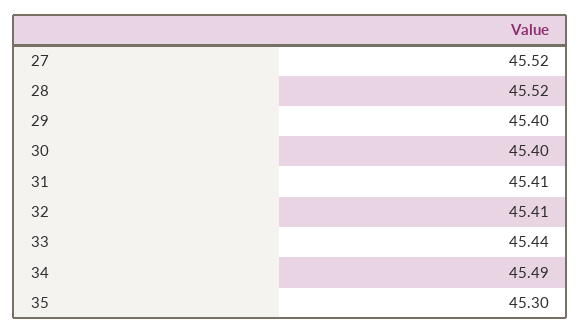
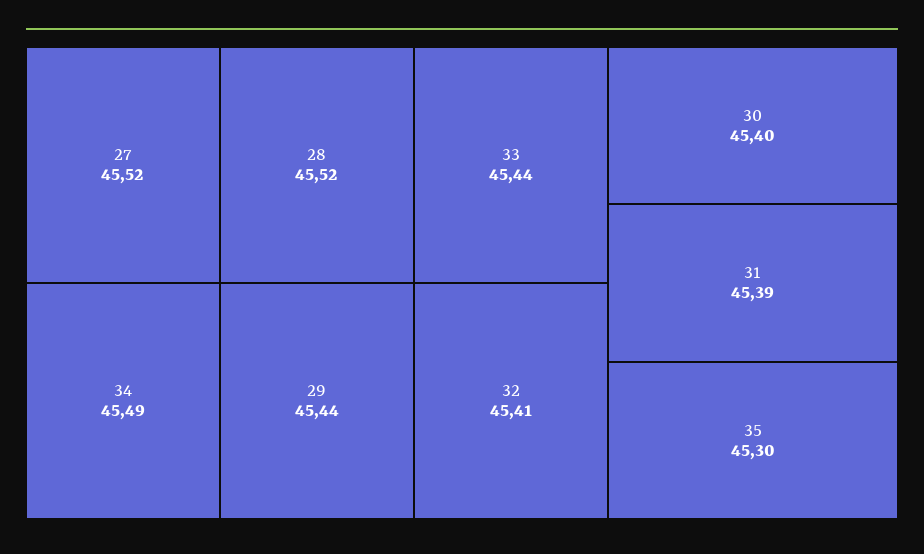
  {
    "27": 45.52,
    "28": 45.52,
-   "29": 45.4,
+   "29": 45.44,
    "30": 45.4,
-   "31": 45.41,
+   "31": 45.39,
    "32": 45.41,
    "33": 45.44,
    "34": 45.49,
    "35": 45.3
  }

